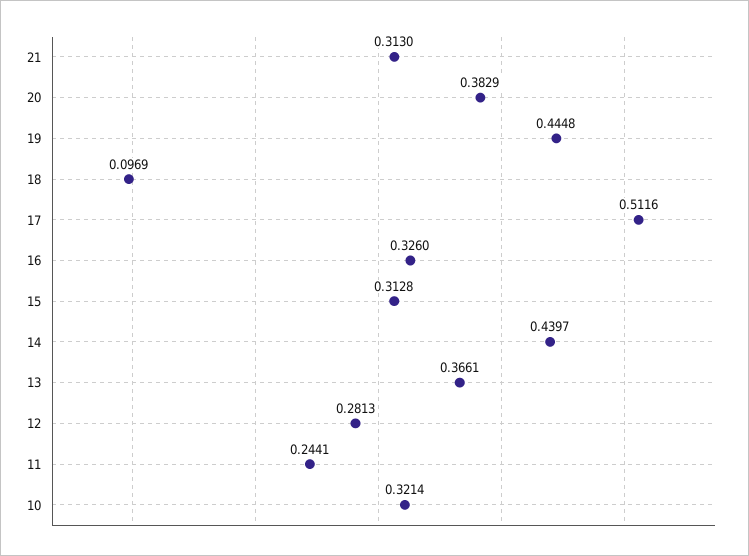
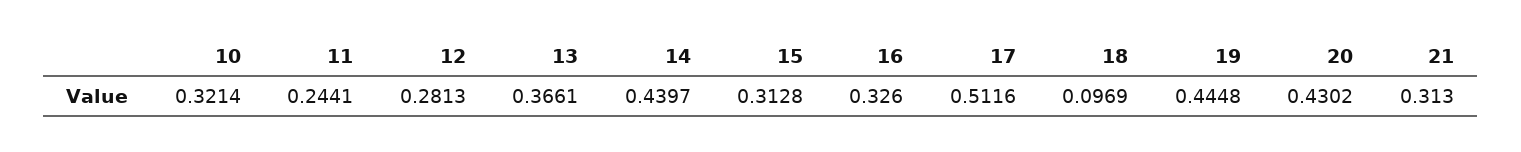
  {
    "21": 0.313,
-   "20": 0.3829,
+   "20": 0.4302,
    "19": 0.4448,
    "18": 0.0969,
    "17": 0.5116,
    "16": 0.326,
    "15": 0.3128,
    "14": 0.4397,
    "13": 0.3661,
    "12": 0.2813,
    "11": 0.2441,
    "10": 0.3214
  }

